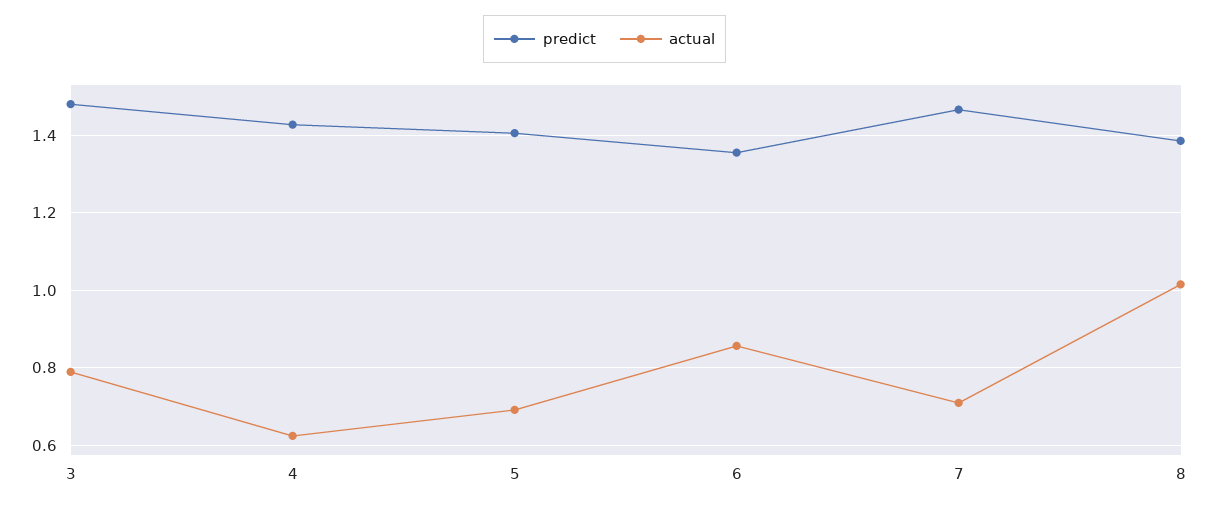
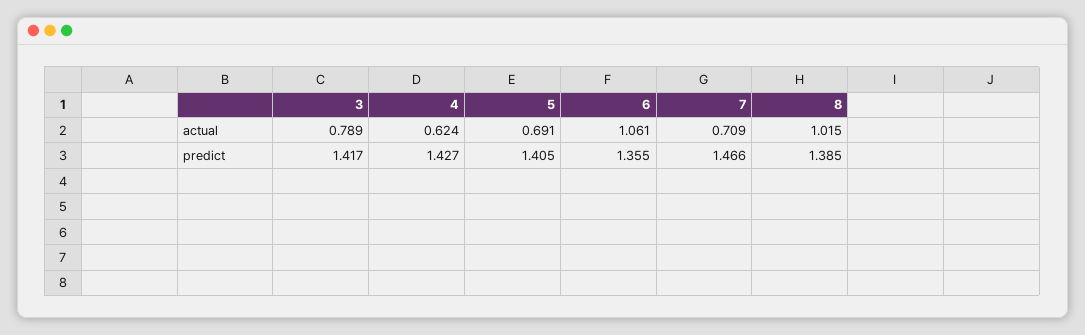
  {
    "predict": {
-     "3": 1.48,
+     "3": 1.417,
      "4": 1.427,
      "5": 1.405,
      "6": 1.355,
      "7": 1.466,
      "8": 1.385
    },
    "actual": {
      "3": 0.789,
      "4": 0.624,
      "5": 0.691,
-     "6": 0.86,
+     "6": 1.061,
      "7": 0.709,
      "8": 1.015
    }
  }

